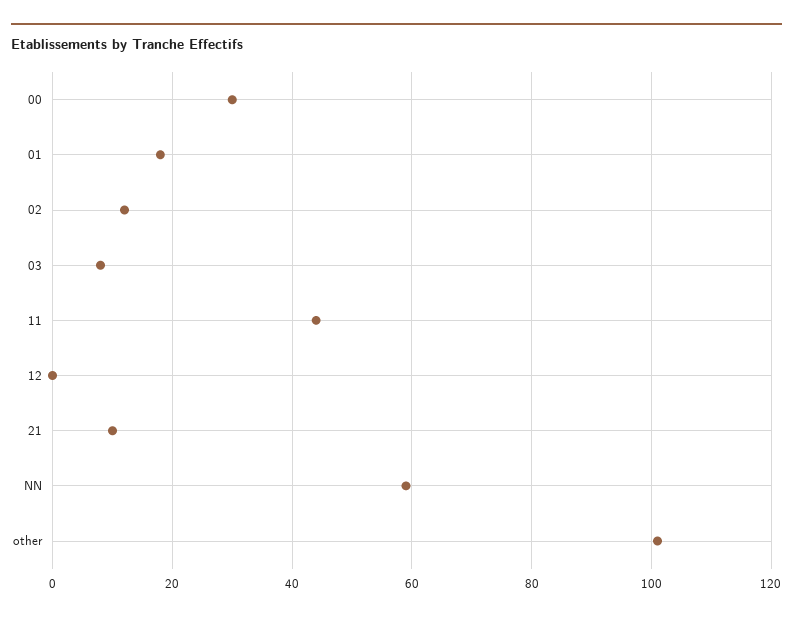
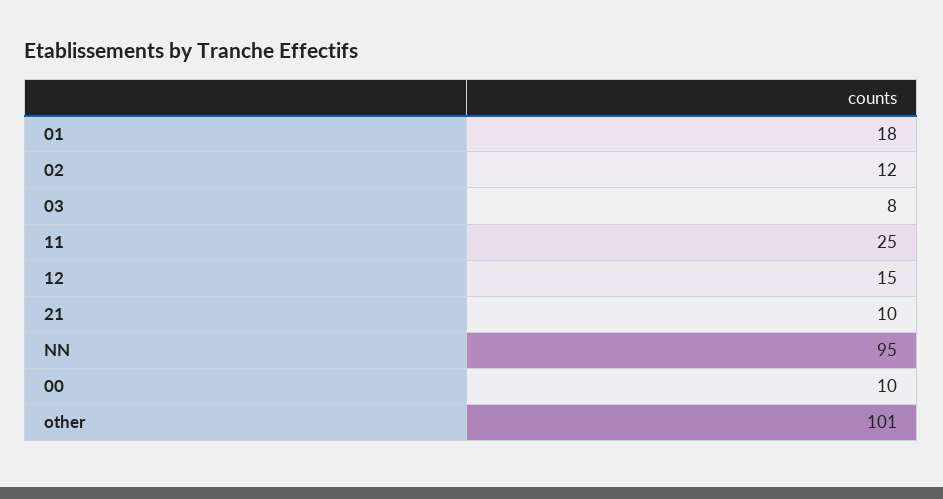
  {
-   "00": 30,
+   "00": 10,
    "01": 18,
    "02": 12,
    "03": 8,
-   "11": 45,
+   "11": 25,
-   "12": 0,
+   "12": 15,
    "21": 10,
-   "NN": 60,
+   "NN": 95,
    "other": 101
  }

